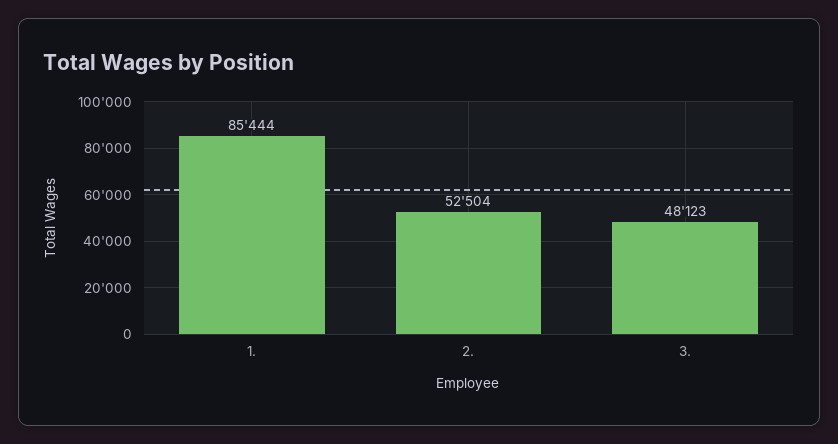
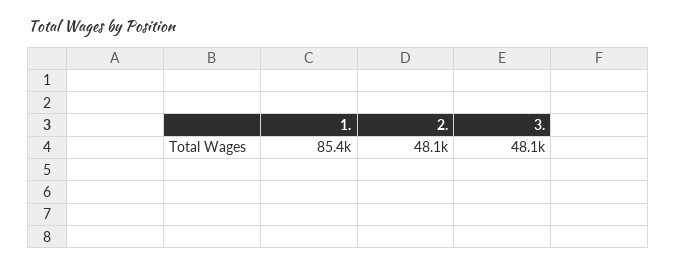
  {
    "1.": 85444,
-   "2.": 52504,
+   "2.": 48100,
    "3.": 48123
  }

